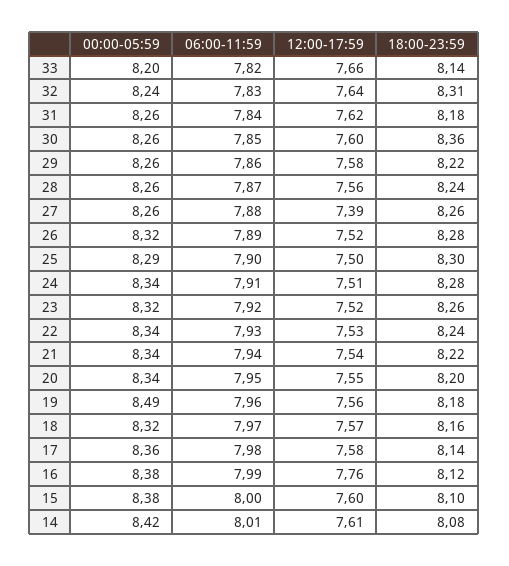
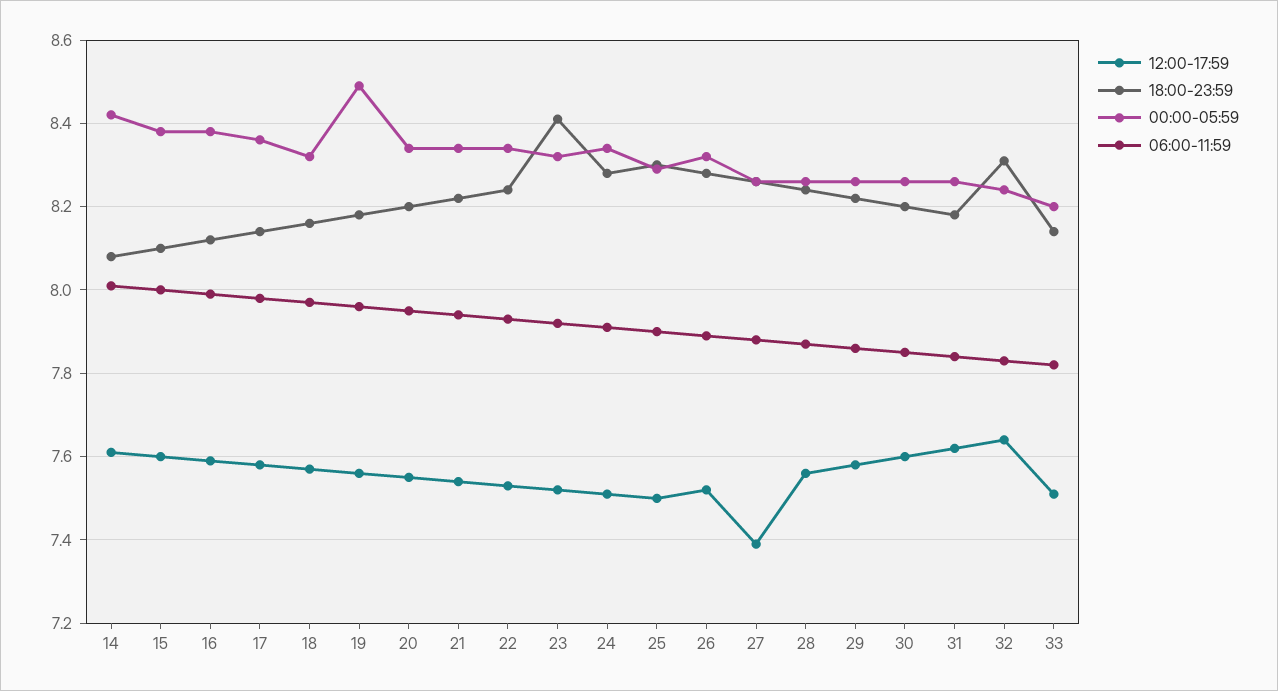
  {
    "00:00-05:59": {
      "33": 8.2,
      "32": 8.24,
      "31": 8.26,
      "30": 8.26,
      "29": 8.26,
      "28": 8.26,
      "27": 8.26,
      "26": 8.32,
      "25": 8.29,
      "24": 8.34,
      "23": 8.32,
      "22": 8.34,
      "21": 8.34,
      "20": 8.34,
      "19": 8.49,
      "18": 8.32,
      "17": 8.36,
      "16": 8.38,
      "15": 8.38,
      "14": 8.42
    },
    "06:00-11:59": {
      "33": 7.82,
      "32": 7.83,
      "31": 7.84,
      "30": 7.85,
      "29": 7.86,
      "28": 7.87,
      "27": 7.88,
      "26": 7.89,
      "25": 7.9,
      "24": 7.91,
      "23": 7.92,
      "22": 7.93,
      "21": 7.94,
      "20": 7.95,
      "19": 7.96,
      "18": 7.97,
      "17": 7.98,
      "16": 7.99,
      "15": 8,
      "14": 8.01
    },
    "12:00-17:59": {
-     "33": 7.66,
+     "33": 7.5,
      "32": 7.64,
      "31": 7.62,
      "30": 7.6,
      "29": 7.58,
      "28": 7.56,
      "27": 7.39,
      "26": 7.52,
      "25": 7.5,
      "24": 7.51,
      "23": 7.52,
      "22": 7.53,
      "21": 7.54,
      "20": 7.55,
      "19": 7.56,
      "18": 7.57,
      "17": 7.58,
-     "16": 7.76,
+     "16": 7.6,
      "15": 7.6,
      "14": 7.61
    },
    "18:00-23:59": {
      "33": 8.14,
      "32": 8.31,
      "31": 8.18,
-     "30": 8.36,
+     "30": 8.2,
      "29": 8.22,
      "28": 8.24,
      "27": 8.26,
      "26": 8.28,
      "25": 8.3,
      "24": 8.28,
-     "23": 8.26,
+     "23": 8.4,
      "22": 8.24,
      "21": 8.22,
      "20": 8.2,
      "19": 8.18,
      "18": 8.16,
      "17": 8.14,
      "16": 8.12,
      "15": 8.1,
      "14": 8.08
    }
  }

